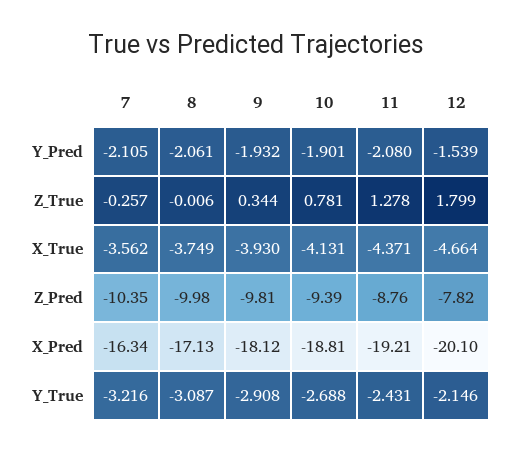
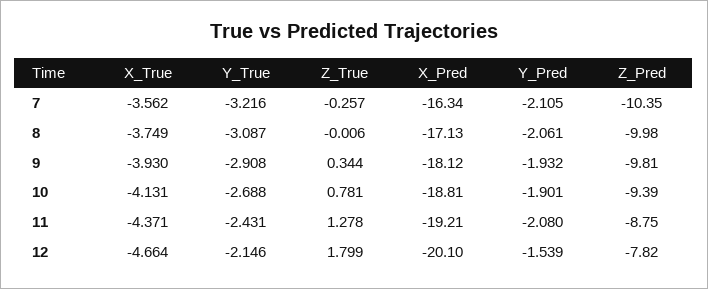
  {
    "7": {
      "Y_Pred": -2.105,
      "Z_True": -0.257,
      "X_True": -3.562,
      "Z_Pred": -10.35,
      "X_Pred": -16.34,
      "Y_True": -3.216
    },
    "8": {
      "Y_Pred": -2.061,
      "Z_True": -0.006,
      "X_True": -3.749,
      "Z_Pred": -9.98,
      "X_Pred": -17.13,
      "Y_True": -3.087
    },
    "9": {
      "Y_Pred": -1.932,
      "Z_True": 0.344,
      "X_True": -3.93,
      "Z_Pred": -9.81,
      "X_Pred": -18.12,
      "Y_True": -2.908
    },
    "10": {
      "Y_Pred": -1.901,
      "Z_True": 0.781,
      "X_True": -4.131,
      "Z_Pred": -9.39,
      "X_Pred": -18.81,
      "Y_True": -2.688
    },
    "11": {
      "Y_Pred": -2.08,
      "Z_True": 1.278,
      "X_True": -4.371,
-     "Z_Pred": -8.76,
+     "Z_Pred": -8.75,
      "X_Pred": -19.21,
      "Y_True": -2.431
    },
    "12": {
      "Y_Pred": -1.539,
      "Z_True": 1.799,
      "X_True": -4.664,
      "Z_Pred": -7.82,
      "X_Pred": -20.1,
      "Y_True": -2.146
    }
  }

